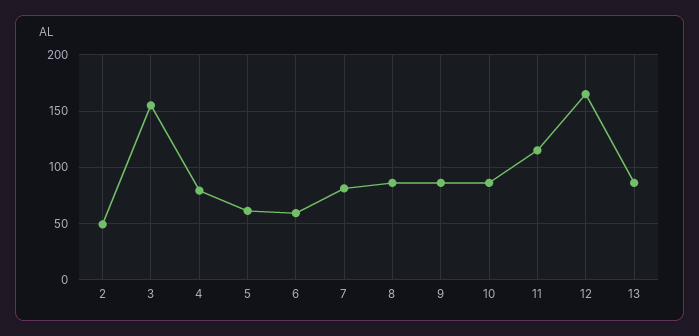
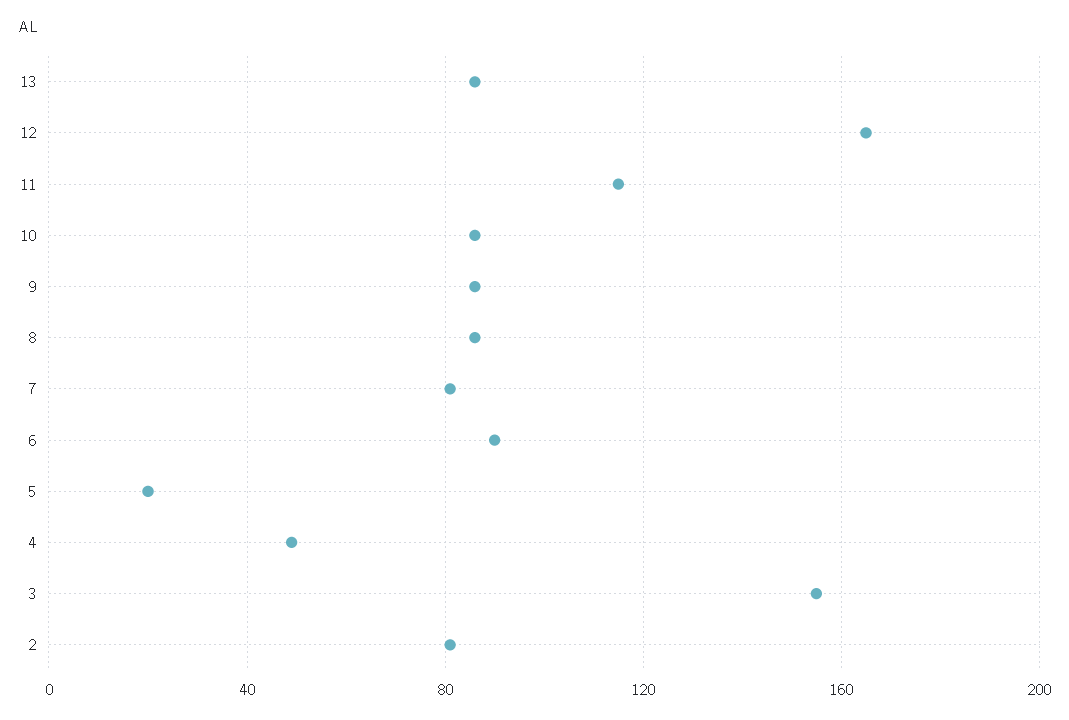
  {
-   "2": 50,
+   "2": 80,
    "3": 155,
-   "4": 80,
+   "4": 50,
-   "5": 60,
+   "5": 20,
-   "6": 60,
+   "6": 90,
    "7": 80,
    "8": 85,
    "9": 85,
    "10": 85,
    "11": 115,
    "12": 165,
    "13": 85
  }

